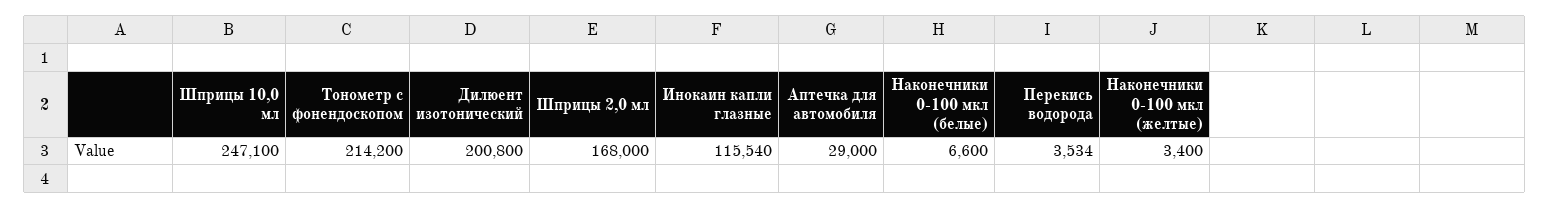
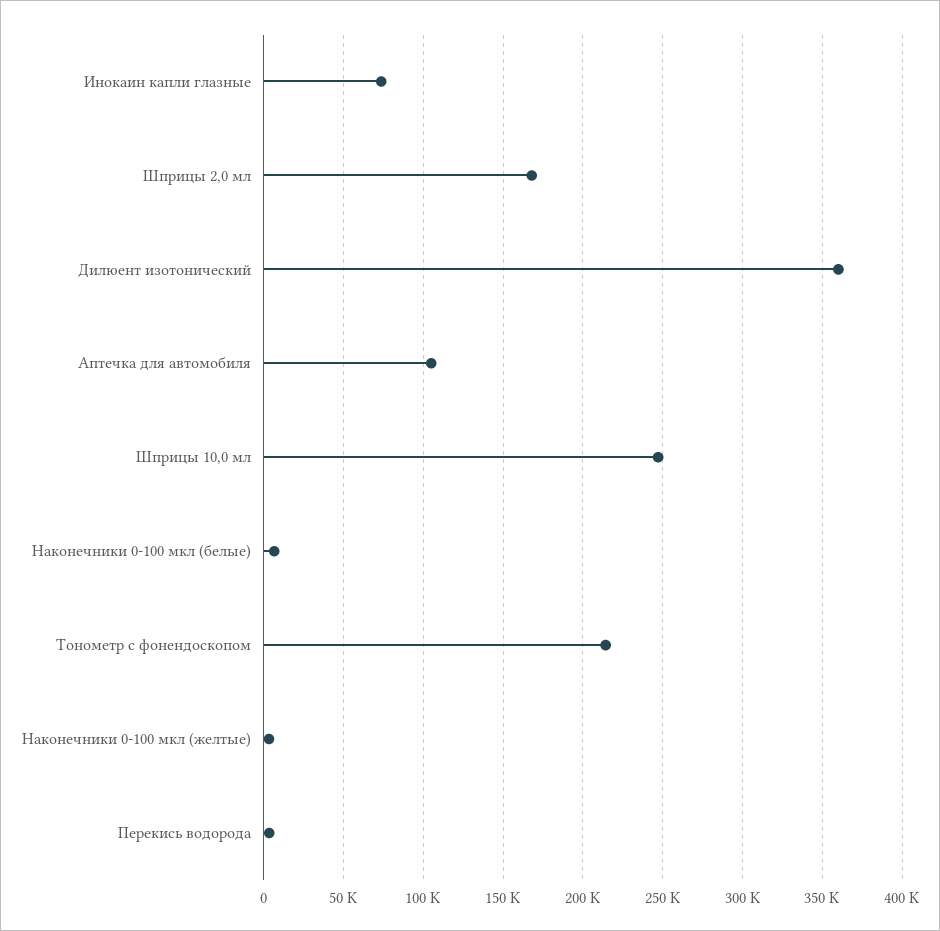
  {
    "Шприцы 10,0 мл": 247100,
    "Тонометр с фонендоскопом": 214200,
-   "Дилюент изотонический": 200800,
+   "Дилюент изотонический": 360000,
    "Шприцы 2,0 мл": 168000,
-   "Инокаин капли глазные": 115540,
+   "Инокаин капли глазные": 75000,
-   "Аптечка для автомобиля": 29000,
+   "Аптечка для автомобиля": 105000,
    "Наконечники 0-100 мкл (белые)": 6600,
    "Перекись водорода": 3534,
    "Наконечники 0-100 мкл (желтые)": 3400
  }

